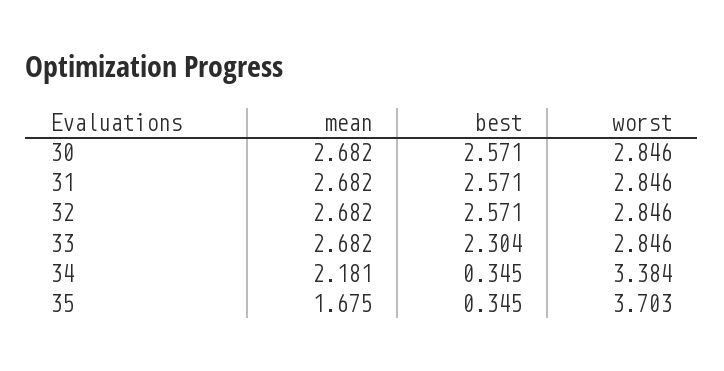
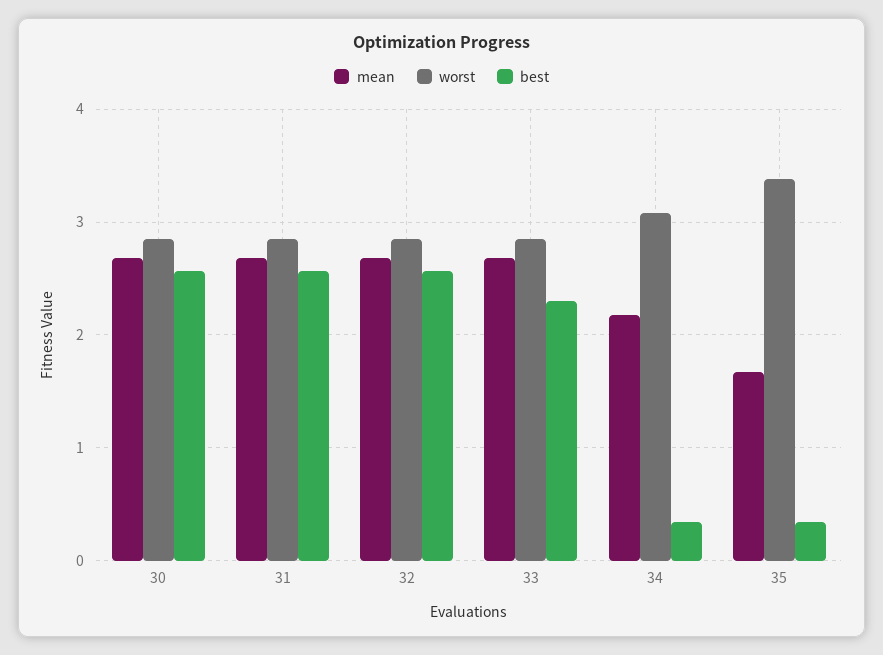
  {
    "mean": {
      "30": 2.682,
      "31": 2.682,
      "32": 2.682,
      "33": 2.682,
      "34": 2.181,
      "35": 1.675
    },
    "best": {
      "30": 2.571,
      "31": 2.571,
      "32": 2.571,
      "33": 2.304,
      "34": 0.345,
      "35": 0.345
    },
    "worst": {
      "30": 2.846,
      "31": 2.846,
      "32": 2.846,
      "33": 2.846,
-     "34": 3.384,
+     "34": 3.1,
-     "35": 3.703
+     "35": 3.4
    }
  }

